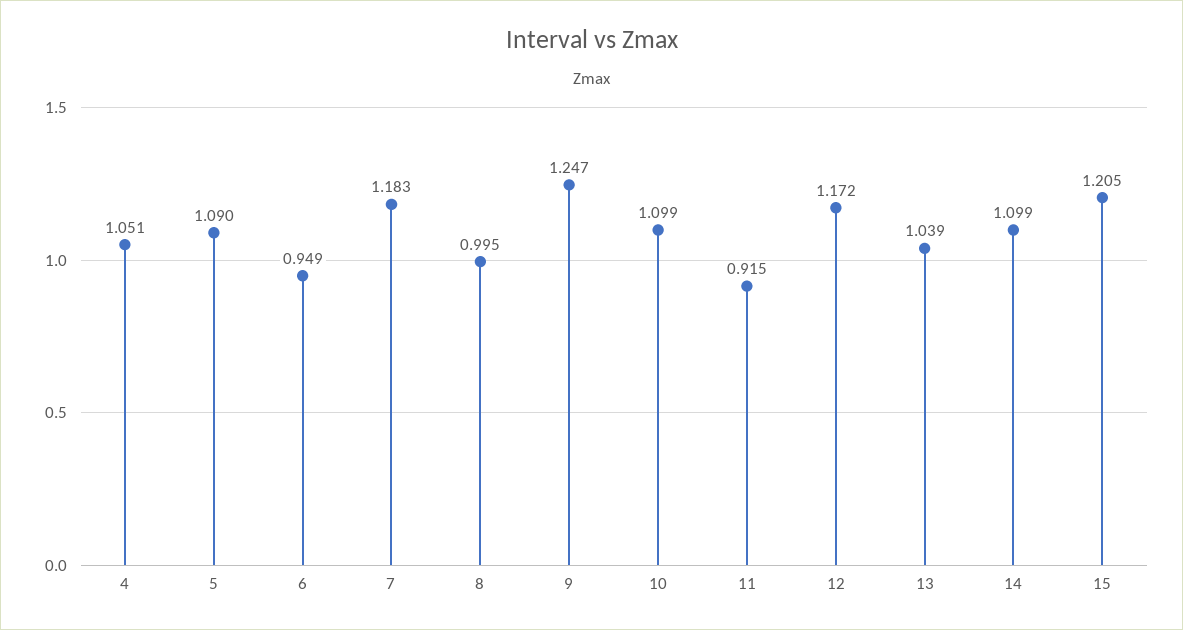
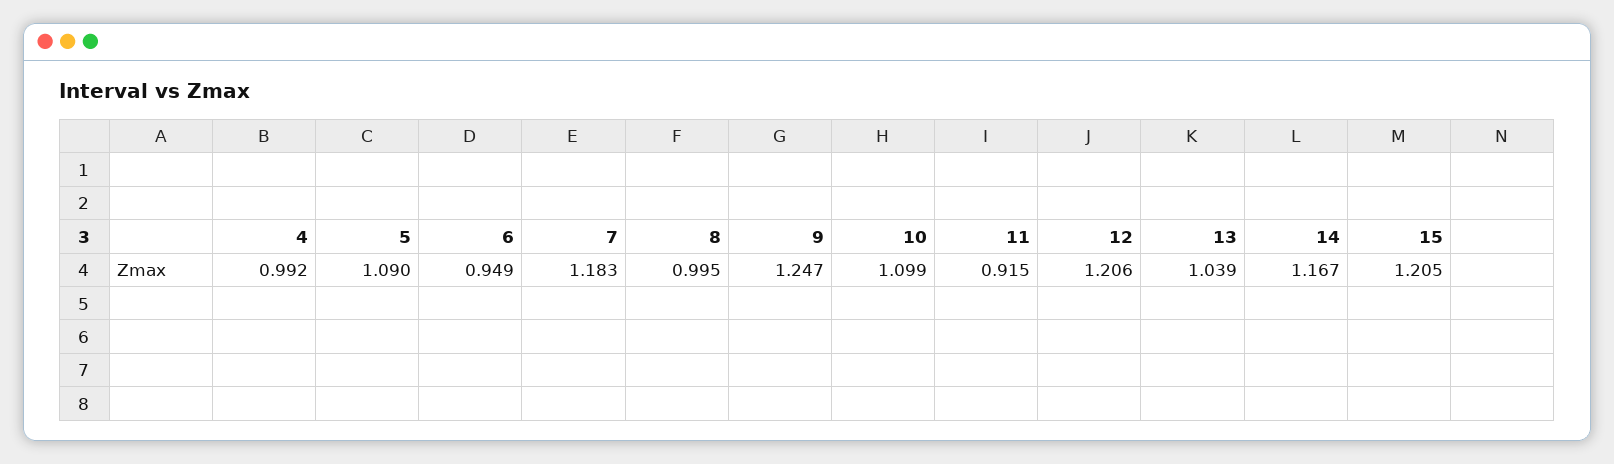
  {
-   "4": 1.051,
+   "4": 0.992,
    "5": 1.09,
    "6": 0.949,
    "7": 1.183,
    "8": 0.995,
    "9": 1.247,
    "10": 1.099,
    "11": 0.915,
-   "12": 1.172,
+   "12": 1.206,
    "13": 1.039,
-   "14": 1.099,
+   "14": 1.167,
    "15": 1.205
  }

